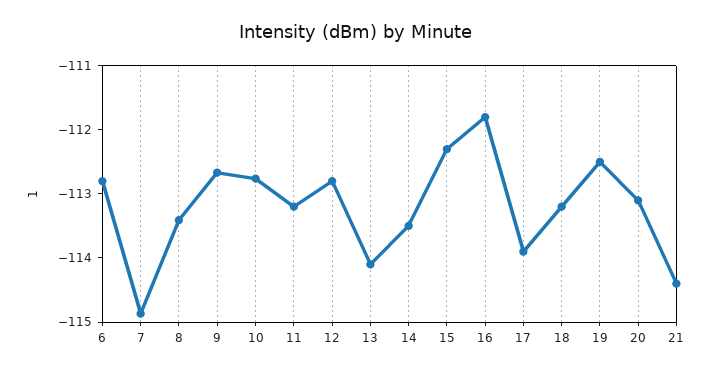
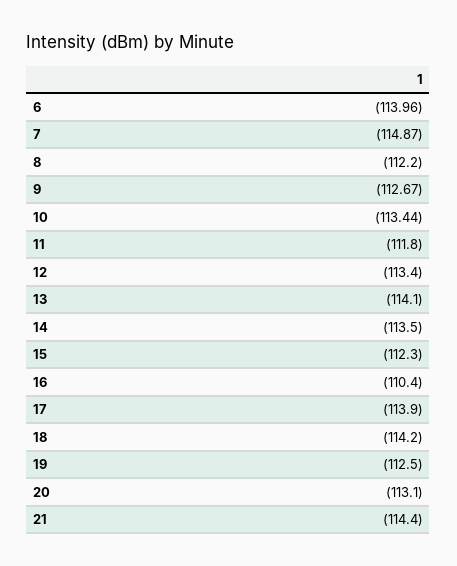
  {
-   "6": -112.8,
+   "6": -113.96,
    "7": -114.87,
-   "8": -113.4,
+   "8": -112.2,
    "9": -112.67,
-   "10": -112.8,
+   "10": -113.44,
-   "11": -113.2,
+   "11": -111.8,
-   "12": -112.8,
+   "12": -113.4,
    "13": -114.1,
    "14": -113.5,
    "15": -112.3,
-   "16": -111.8,
+   "16": -110.4,
    "17": -113.9,
-   "18": -113.2,
+   "18": -114.2,
    "19": -112.5,
    "20": -113.1,
    "21": -114.4
  }

